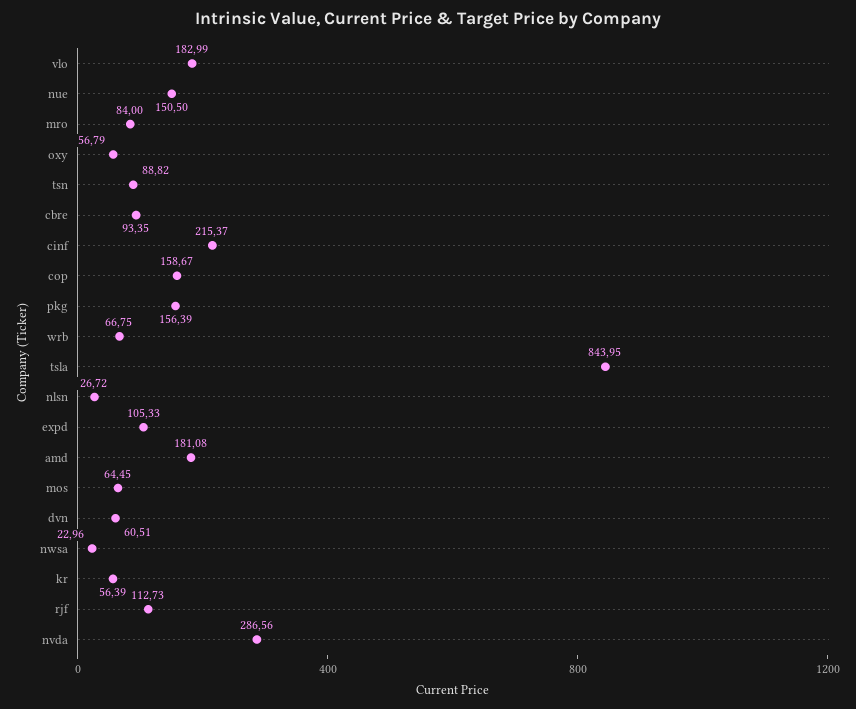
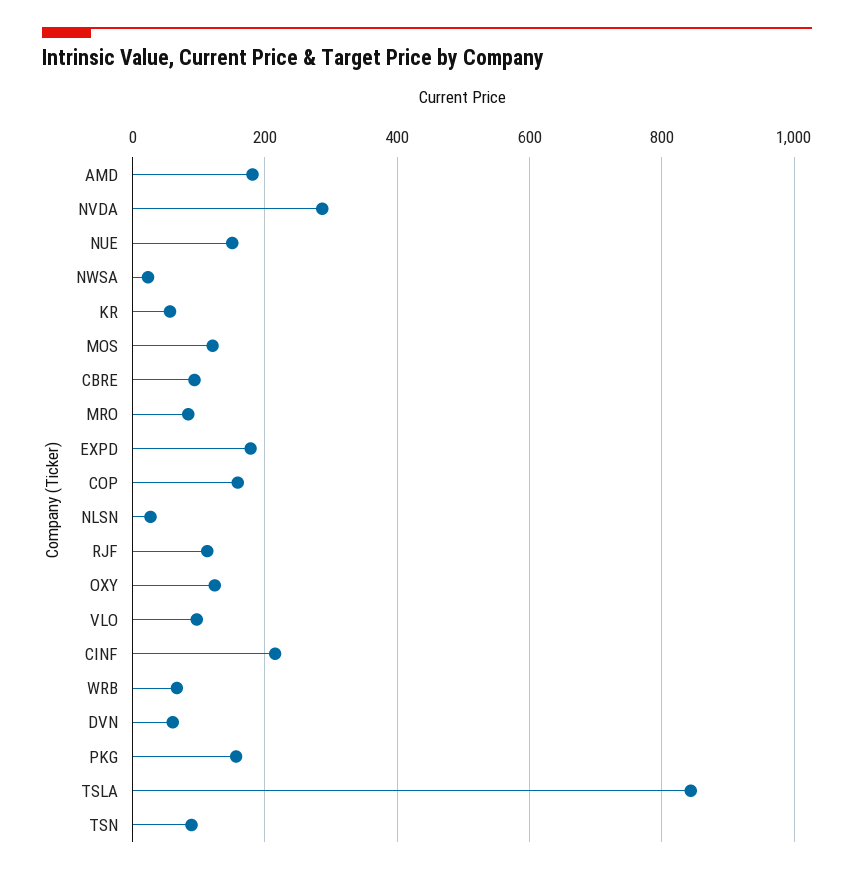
  {
-   "vlo": 182.99,
+   "vlo": 100,
    "nue": 150.5,
    "mro": 84,
-   "oxy": 56.79,
+   "oxy": 120,
    "tsn": 88.82,
    "cbre": 93.35,
    "cinf": 215.37,
    "cop": 158.67,
    "pkg": 156.39,
    "wrb": 66.75,
    "tsla": 843.95,
    "nlsn": 26.72,
-   "expd": 105.33,
+   "expd": 180,
    "amd": 181.08,
-   "mos": 64.45,
+   "mos": 120,
    "dvn": 60.51,
    "nwsa": 22.96,
    "kr": 56.39,
    "rjf": 112.73,
    "nvda": 286.56
  }

